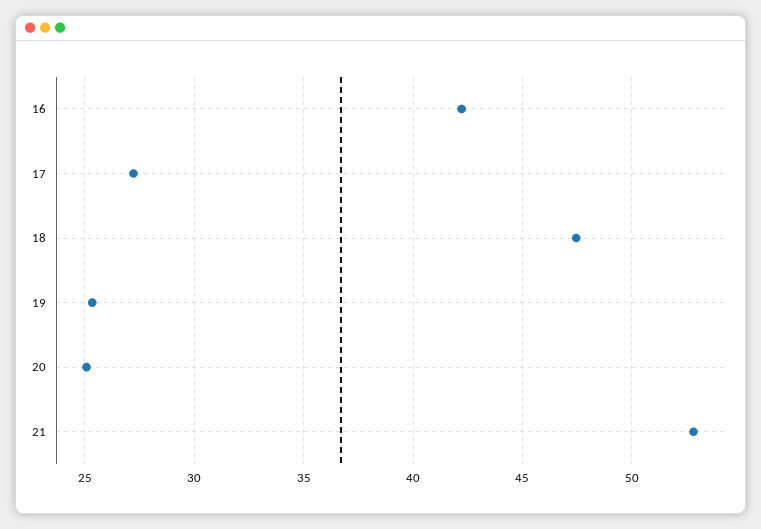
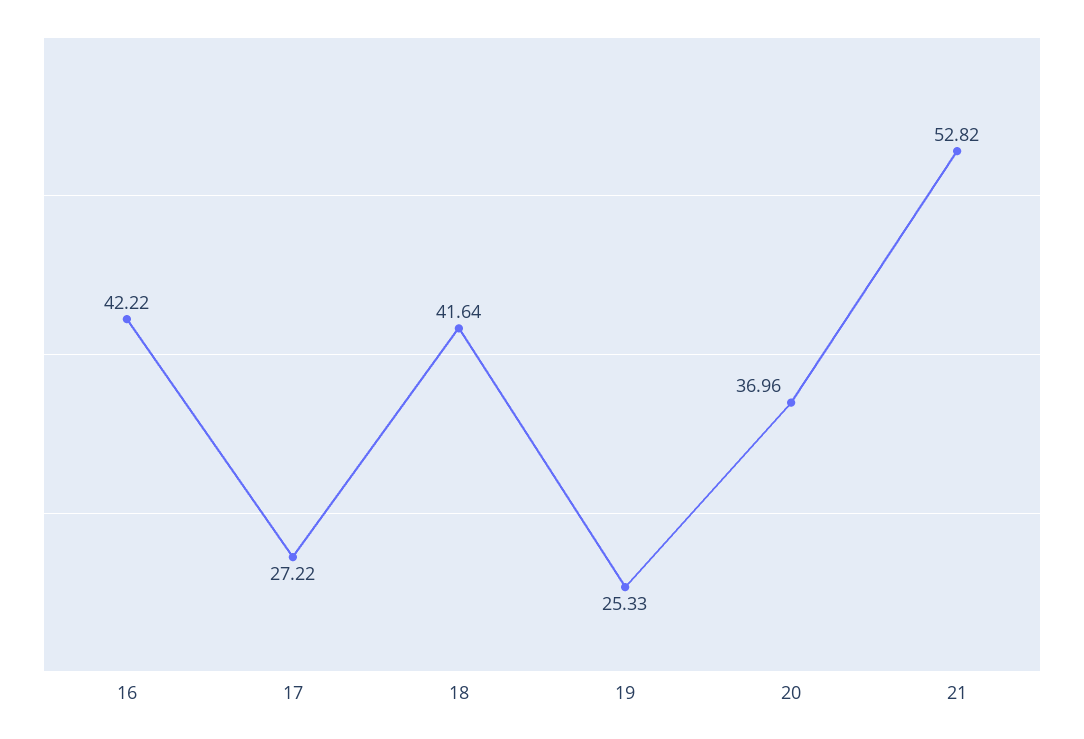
  {
    "16": 42.22,
    "17": 27.22,
-   "18": 47.5,
+   "18": 41.64,
    "19": 25.33,
-   "20": 25,
+   "20": 36.96,
    "21": 52.82
  }

